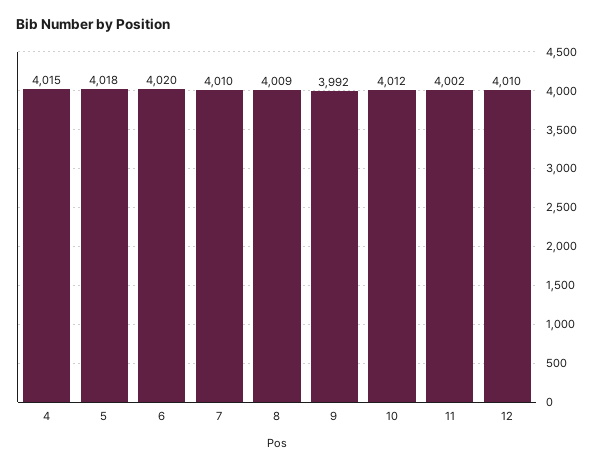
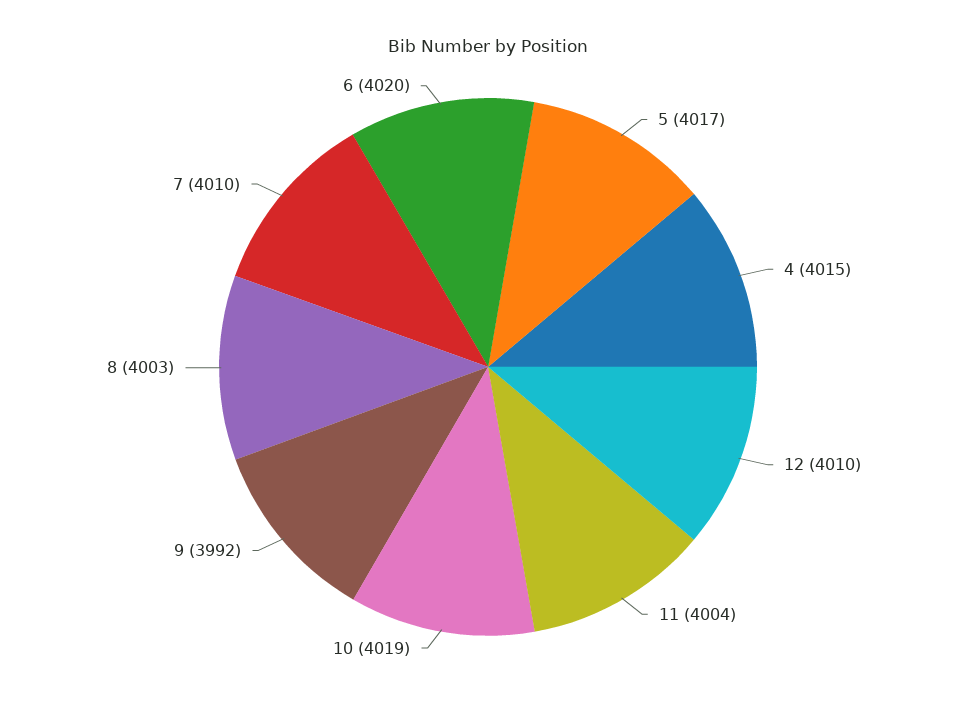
  {
    "4": 4015,
-   "5": 4018,
+   "5": 4017,
    "6": 4020,
    "7": 4010,
-   "8": 4009,
+   "8": 4003,
    "9": 3992,
-   "10": 4012,
+   "10": 4019,
-   "11": 4002,
+   "11": 4004,
    "12": 4010
  }

